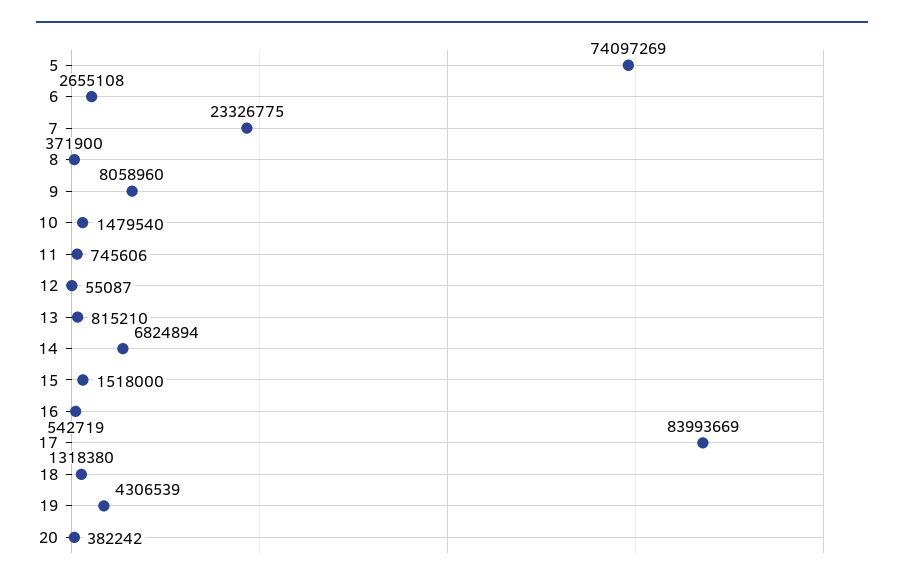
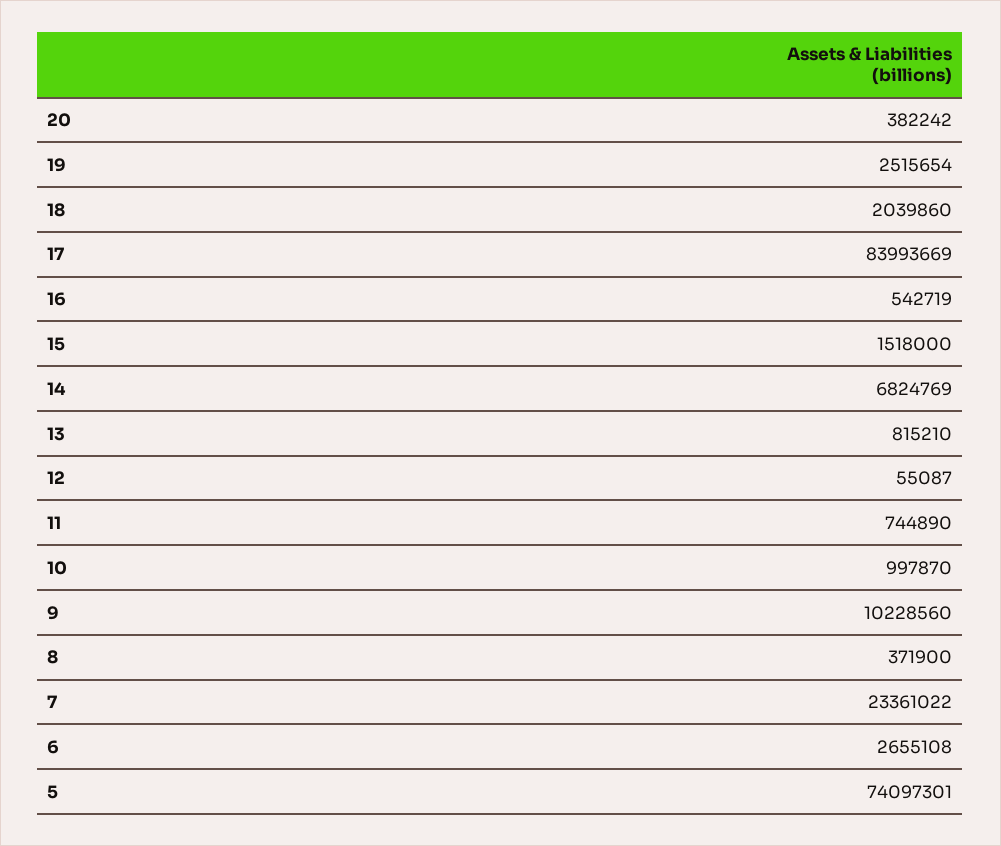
  {
-   "5": 74097269,
+   "5": 74097301,
    "6": 2655108,
-   "7": 23326775,
+   "7": 23361022,
    "8": 371900,
-   "9": 8058960,
+   "9": 10228560,
-   "10": 1479540,
+   "10": 997870,
-   "11": 745606,
+   "11": 744890,
    "12": 55087,
    "13": 815210,
-   "14": 6824894,
+   "14": 6824769,
    "15": 1518000,
    "16": 542719,
    "17": 83993669,
-   "18": 1318380,
+   "18": 2039860,
-   "19": 4306539,
+   "19": 2515654,
    "20": 382242
  }

